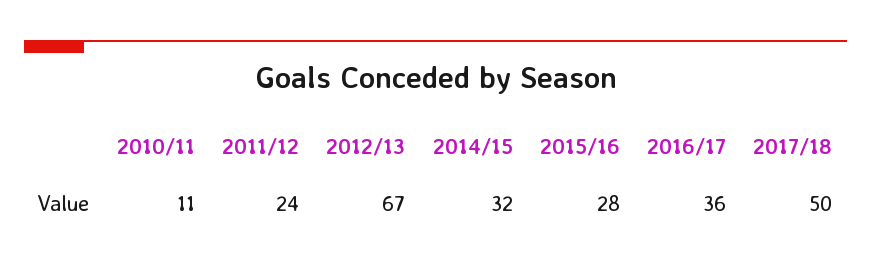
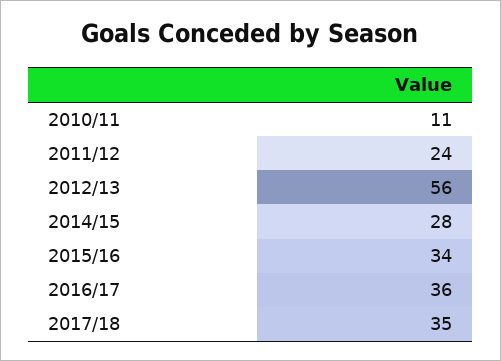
  {
    "2010/11": 11,
    "2011/12": 24,
-   "2012/13": 67,
+   "2012/13": 56,
-   "2014/15": 32,
+   "2014/15": 28,
-   "2015/16": 28,
+   "2015/16": 34,
    "2016/17": 36,
-   "2017/18": 50
+   "2017/18": 35
  }

